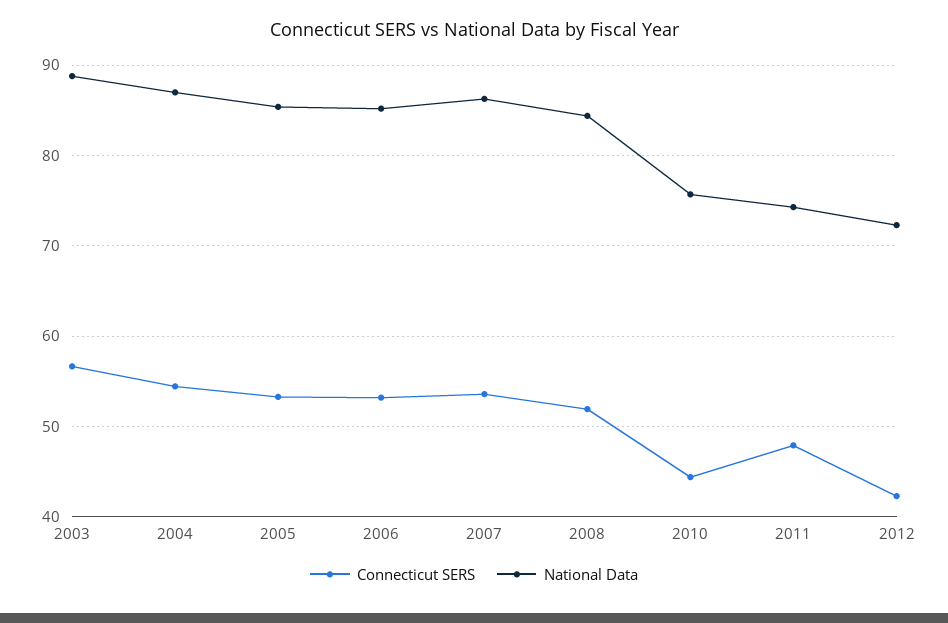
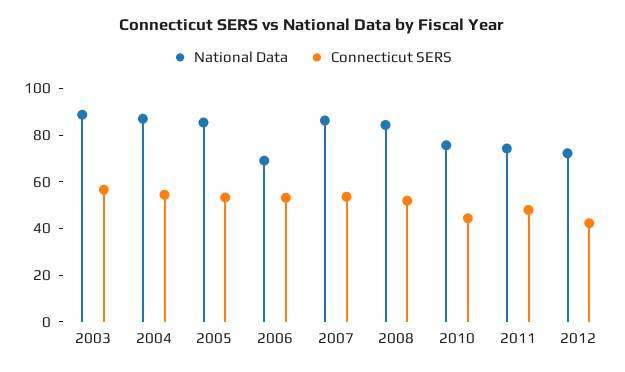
  {
    "Connecticut SERS": {
      "2003": 57,
      "2004": 54,
      "2005": 53,
      "2006": 53,
      "2007": 54,
      "2008": 52,
      "2010": 44,
      "2011": 48,
      "2012": 42
    },
    "National Data": {
      "2003": 89,
      "2004": 87,
      "2005": 85,
-     "2006": 85,
+     "2006": 70,
      "2007": 86,
      "2008": 84,
      "2010": 76,
      "2011": 74,
      "2012": 72
    }
  }

